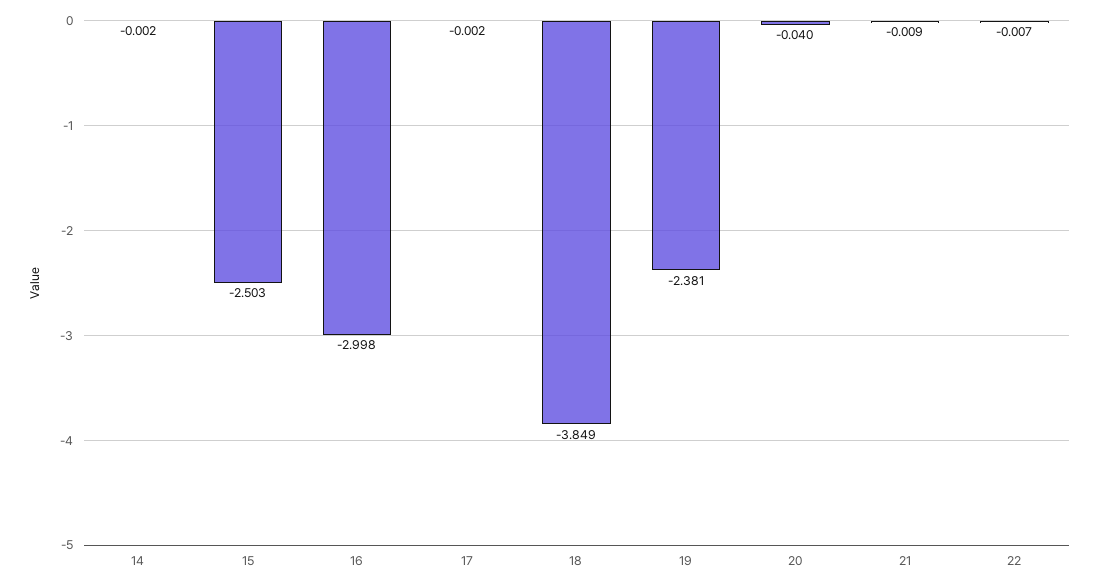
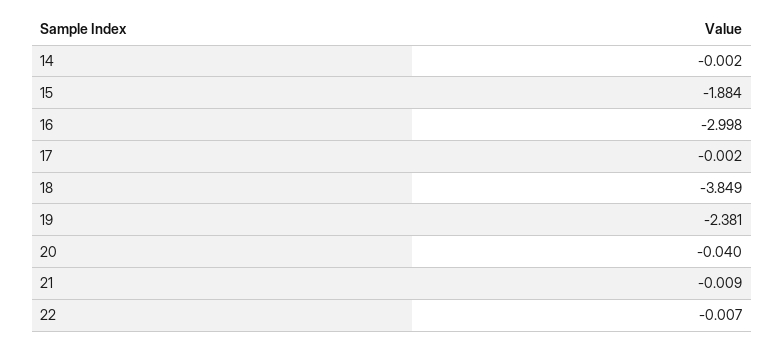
  {
    "14": -0.002,
-   "15": -2.503,
+   "15": -1.884,
    "16": -2.998,
    "17": -0.002,
    "18": -3.849,
    "19": -2.381,
    "20": -0.04,
    "21": -0.009,
    "22": -0.007
  }

